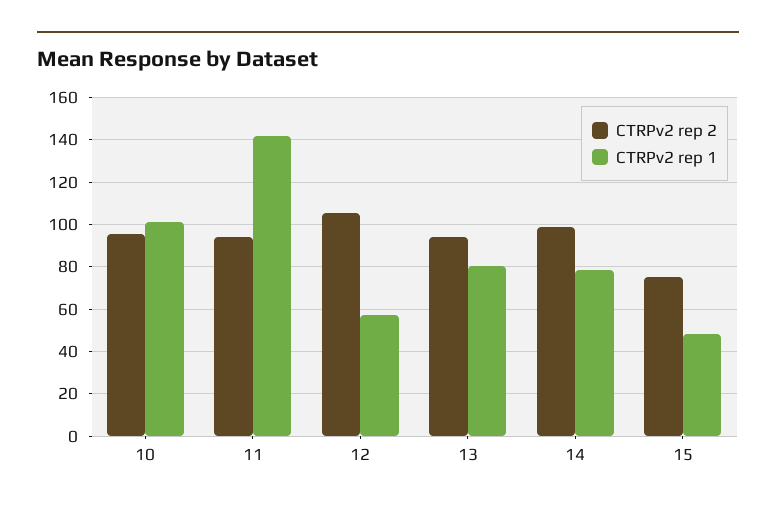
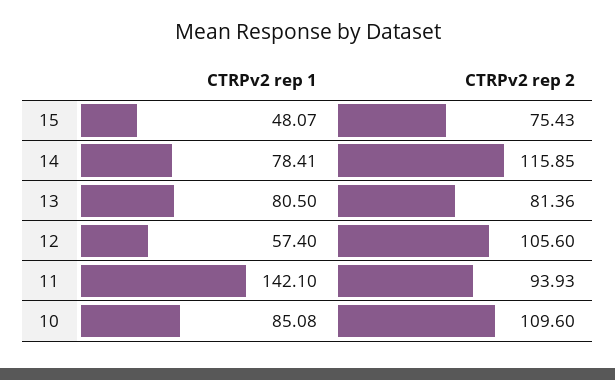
  {
    "CTRPv2 rep 2": {
-     "10": 95,
+     "10": 109.6,
      "11": 93.93,
      "12": 105.6,
-     "13": 95,
+     "13": 81.36,
-     "14": 100,
+     "14": 115.85,
      "15": 75.43
    },
    "CTRPv2 rep 1": {
-     "10": 100,
+     "10": 85.08,
      "11": 142.1,
      "12": 57.4,
      "13": 80.5,
      "14": 78.41,
      "15": 48.07
    }
  }

